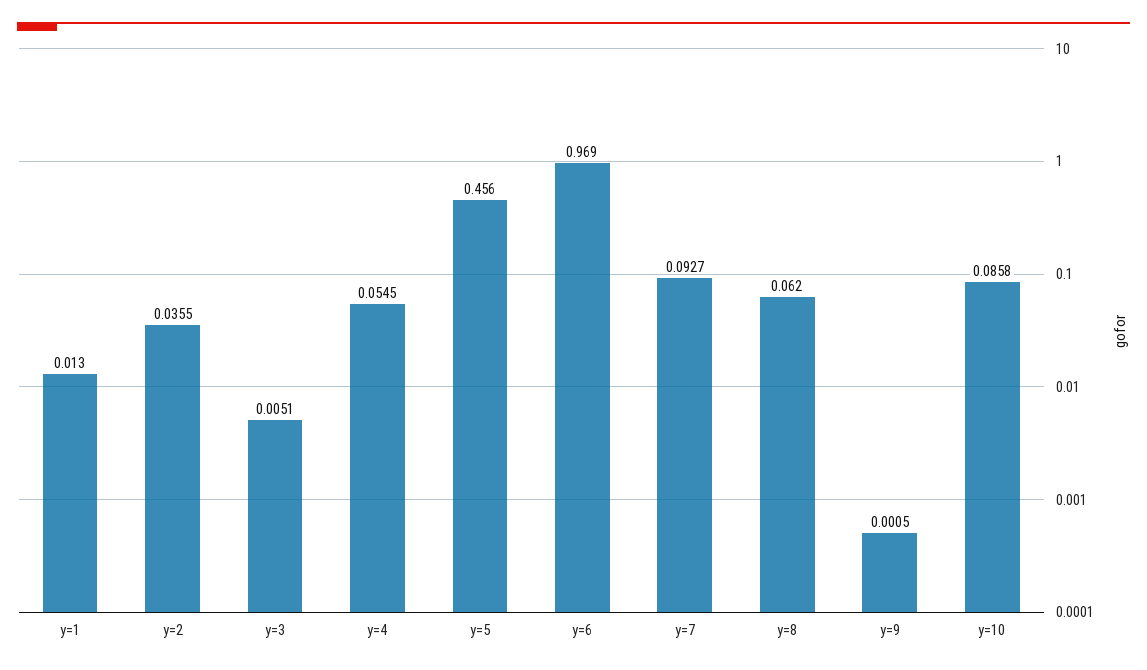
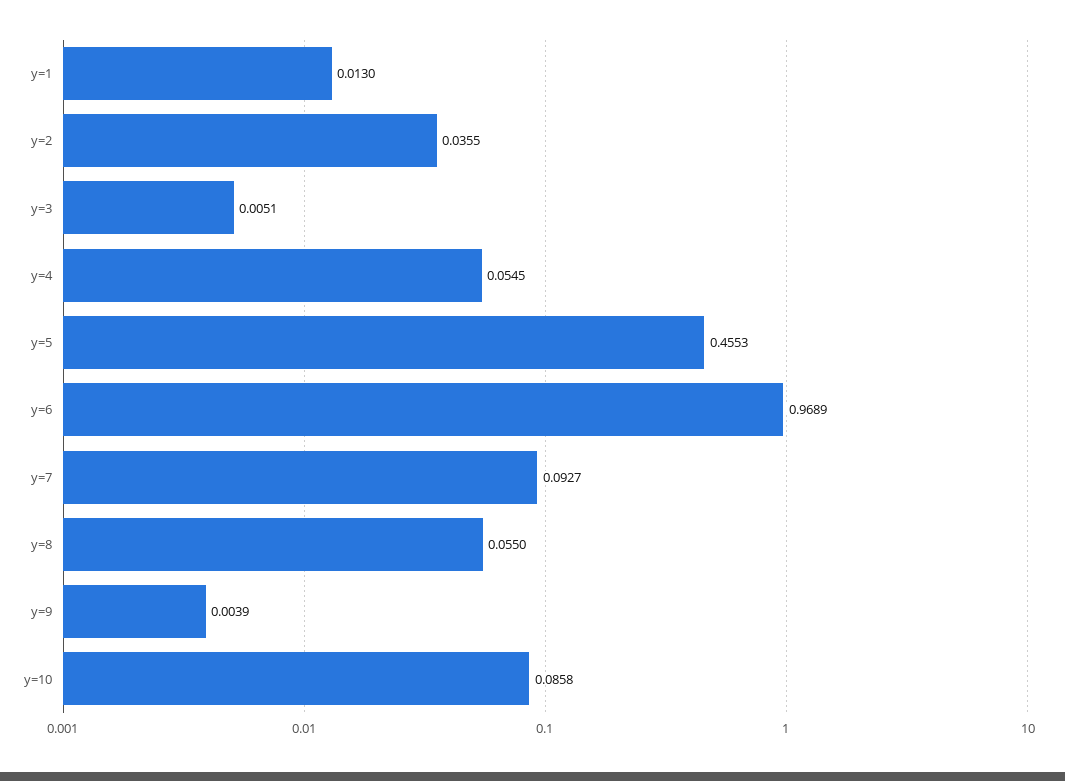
  {
    "y=1": 0.013,
    "y=2": 0.0355,
    "y=3": 0.0051,
    "y=4": 0.0545,
-   "y=5": 0.456,
+   "y=5": 0.4553,
-   "y=6": 0.969,
+   "y=6": 0.9689,
    "y=7": 0.0927,
-   "y=8": 0.062,
+   "y=8": 0.055,
-   "y=9": 0.0005,
+   "y=9": 0.0039,
    "y=10": 0.0858
  }

